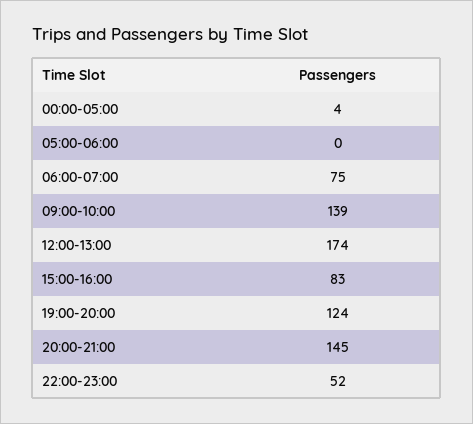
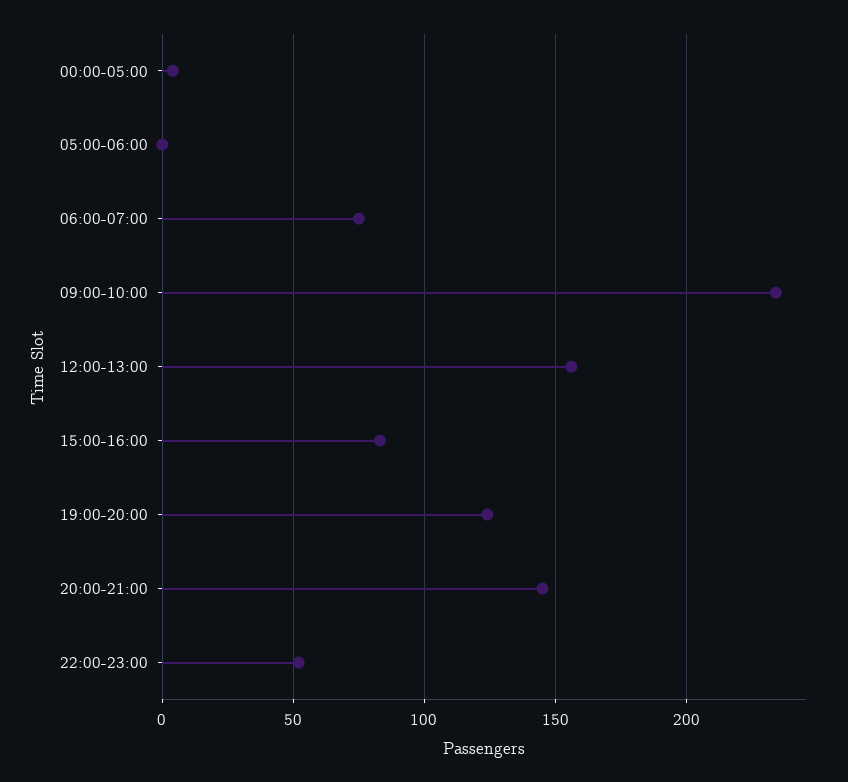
  {
    "00:00-05:00": 4,
    "05:00-06:00": 0,
    "06:00-07:00": 75,
-   "09:00-10:00": 139,
+   "09:00-10:00": 235,
-   "12:00-13:00": 174,
+   "12:00-13:00": 155,
    "15:00-16:00": 83,
    "19:00-20:00": 124,
    "20:00-21:00": 145,
    "22:00-23:00": 52
  }

